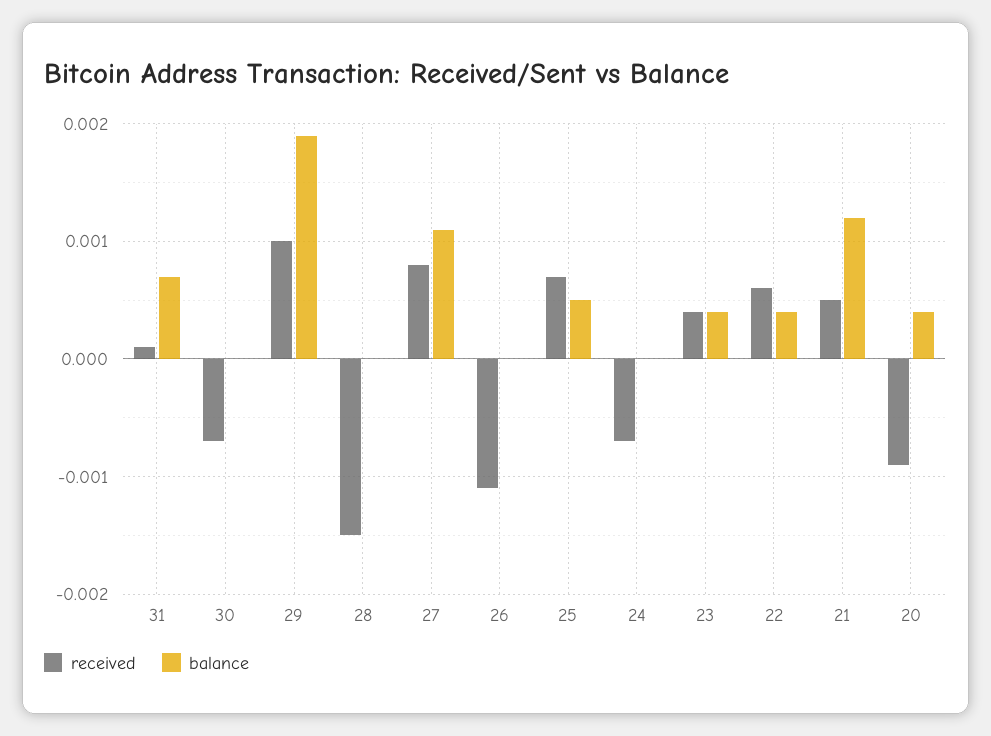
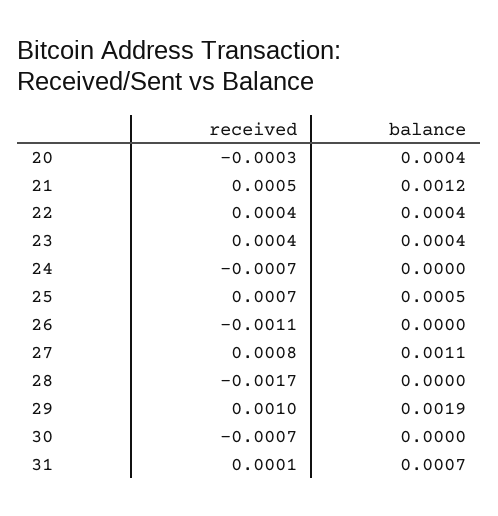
  {
    "received": {
      "31": 0.0001,
      "30": -0.0007,
      "29": 0.001,
-     "28": -0.0015,
+     "28": -0.0017,
      "27": 0.0008,
      "26": -0.0011,
      "25": 0.0007,
      "24": -0.0007,
      "23": 0.0004,
-     "22": 0.0006,
+     "22": 0.0004,
      "21": 0.0005,
-     "20": -0.0009
+     "20": -0.0003
    },
    "balance": {
      "31": 0.0007,
      "30": 0,
      "29": 0.0019,
      "28": 0,
      "27": 0.0011,
      "26": 0,
      "25": 0.0005,
      "24": 0,
      "23": 0.0004,
      "22": 0.0004,
      "21": 0.0012,
      "20": 0.0004
    }
  }

